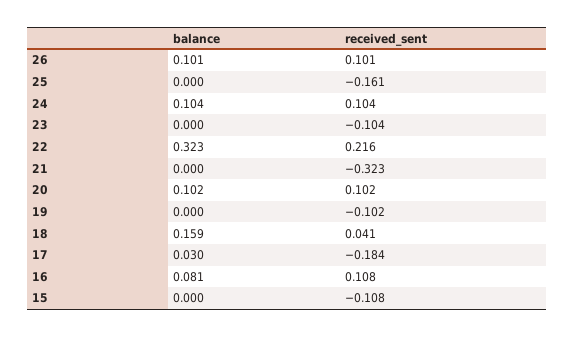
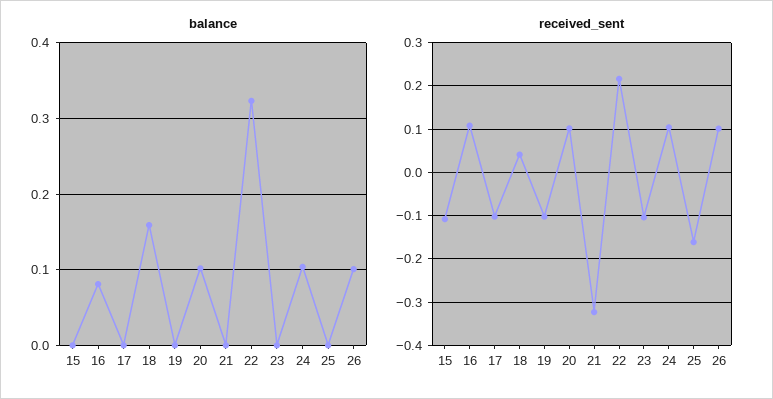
  {
    "balance": {
      "26": 0.101,
      "25": 0,
      "24": 0.104,
      "23": 0,
      "22": 0.323,
      "21": 0,
      "20": 0.102,
      "19": 0,
      "18": 0.159,
-     "17": 0.03,
+     "17": 0,
      "16": 0.081,
      "15": 0
    },
    "received_sent": {
      "26": 0.101,
      "25": -0.161,
      "24": 0.104,
      "23": -0.104,
      "22": 0.216,
      "21": -0.323,
      "20": 0.102,
      "19": -0.102,
      "18": 0.041,
-     "17": -0.184,
+     "17": -0.1,
      "16": 0.108,
      "15": -0.108
    }
  }

